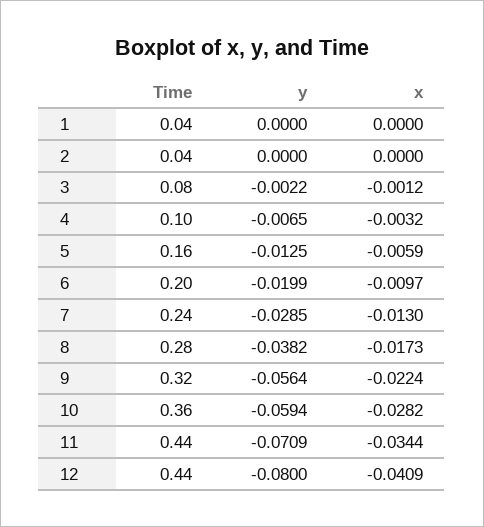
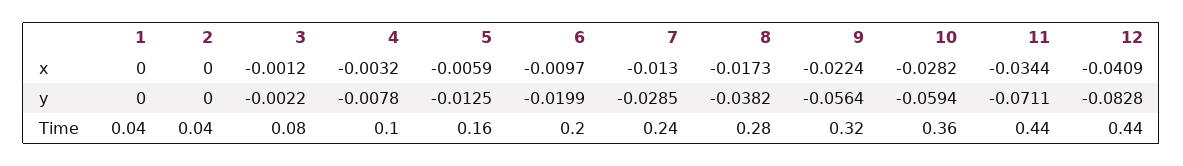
  {
    "Time": {
      "1": 0.04,
      "2": 0.04,
      "3": 0.08,
      "4": 0.1,
      "5": 0.16,
      "6": 0.2,
      "7": 0.24,
      "8": 0.28,
      "9": 0.32,
      "10": 0.36,
      "11": 0.44,
      "12": 0.44
    },
    "y": {
      "1": 0,
      "2": 0,
      "3": -0.0022,
-     "4": -0.0065,
+     "4": -0.0078,
      "5": -0.0125,
      "6": -0.0199,
      "7": -0.0285,
      "8": -0.0382,
      "9": -0.0564,
      "10": -0.0594,
-     "11": -0.0709,
+     "11": -0.0711,
-     "12": -0.08
+     "12": -0.0828
    },
    "x": {
      "1": 0,
      "2": 0,
      "3": -0.0012,
      "4": -0.0032,
      "5": -0.0059,
      "6": -0.0097,
      "7": -0.013,
      "8": -0.0173,
      "9": -0.0224,
      "10": -0.0282,
      "11": -0.0344,
      "12": -0.0409
    }
  }

